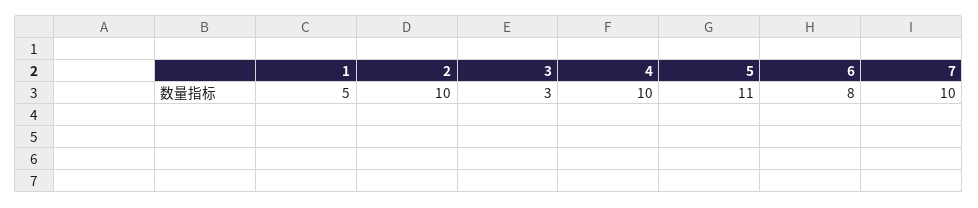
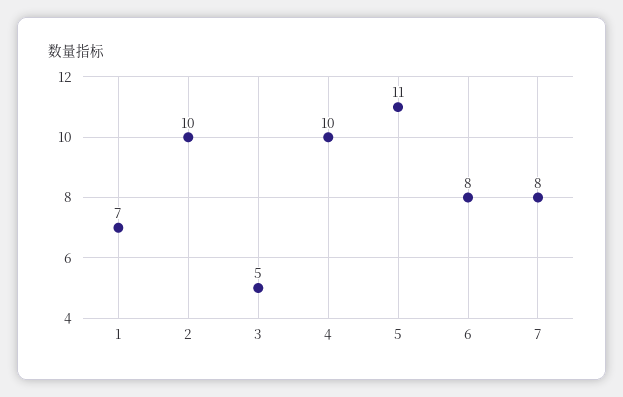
  {
-   "1": 5,
+   "1": 7,
    "2": 10,
-   "3": 3,
+   "3": 5,
    "4": 10,
    "5": 11,
    "6": 8,
-   "7": 10
+   "7": 8
  }

